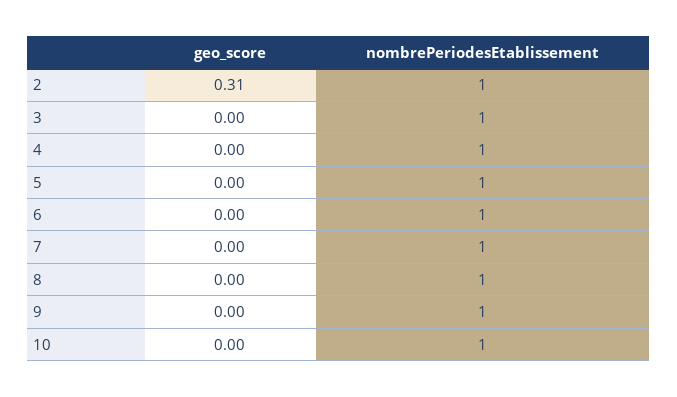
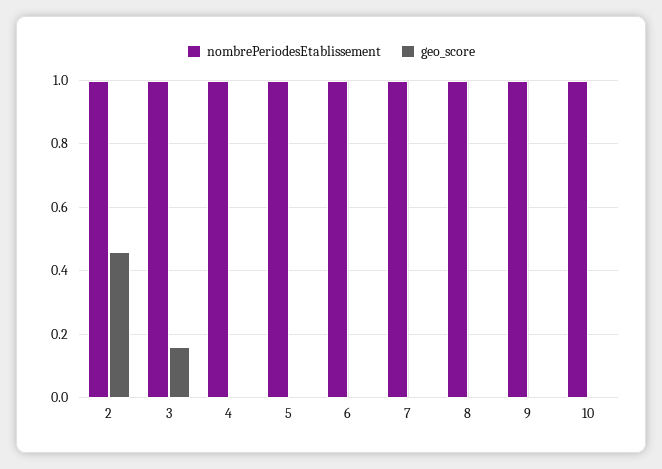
  {
    "geo_score": {
-     "2": 0.31,
+     "2": 0.45,
-     "3": 0,
+     "3": 0.15,
      "4": 0,
      "5": 0,
      "6": 0,
      "7": 0,
      "8": 0,
      "9": 0,
      "10": 0
    },
    "nombrePeriodesEtablissement": {
      "2": 1,
      "3": 1,
      "4": 1,
      "5": 1,
      "6": 1,
      "7": 1,
      "8": 1,
      "9": 1,
      "10": 1
    }
  }

